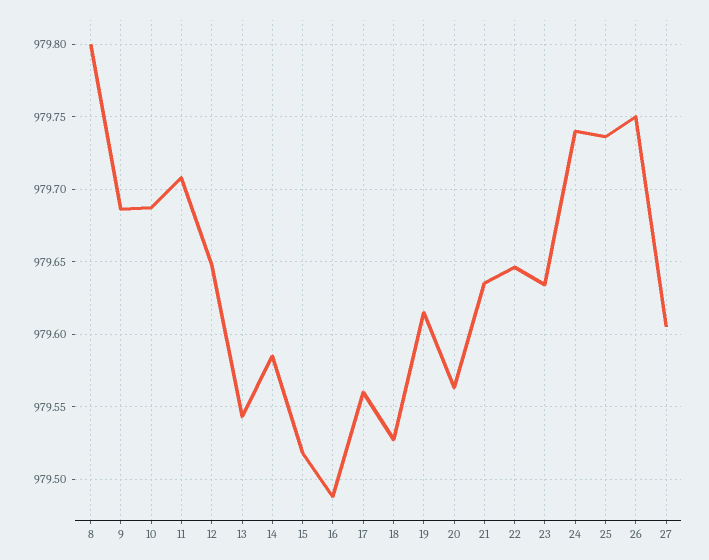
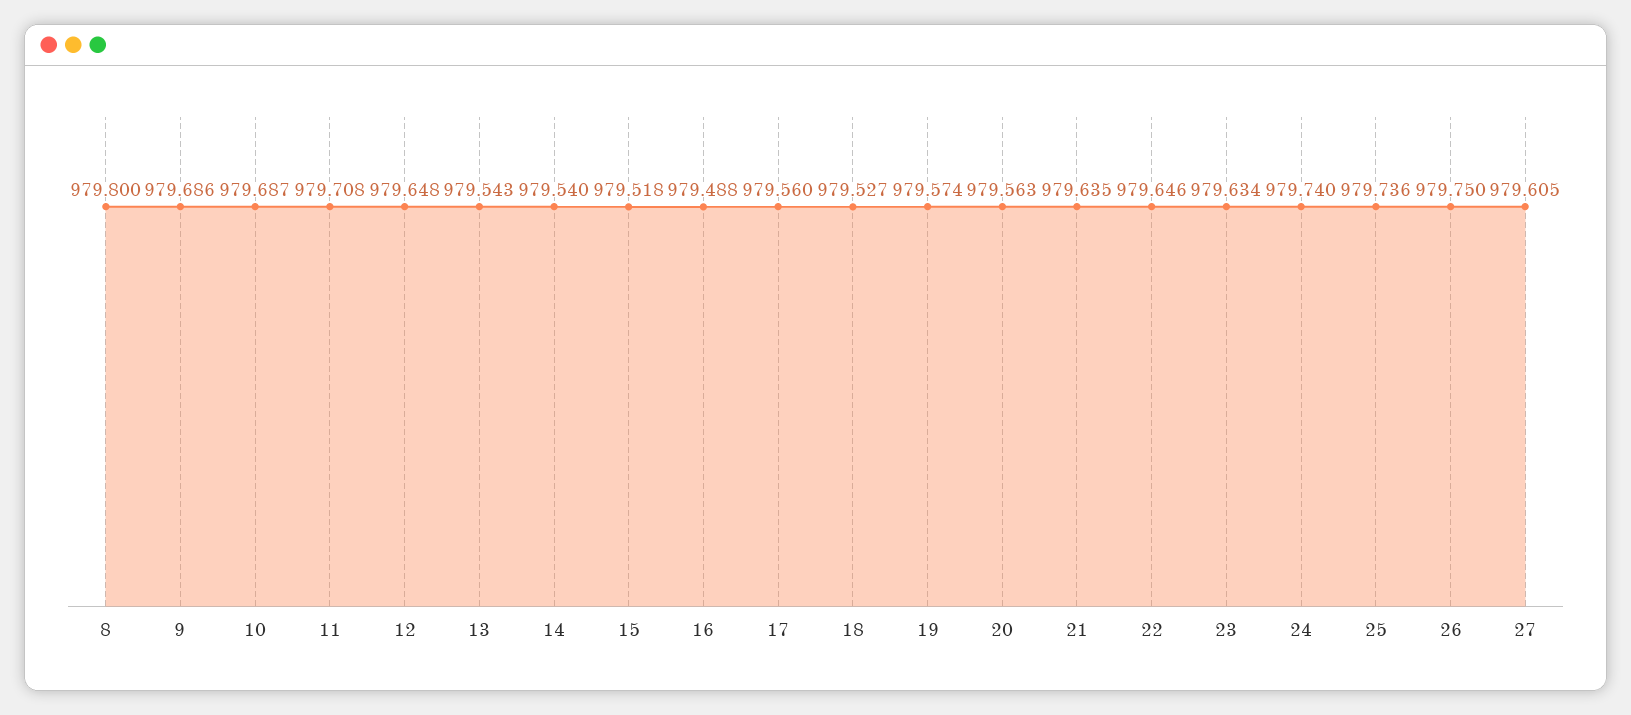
  {
    "8": 979.8,
    "9": 979.686,
    "10": 979.687,
    "11": 979.708,
    "12": 979.648,
    "13": 979.543,
-   "14": 979.585,
+   "14": 979.54,
    "15": 979.518,
    "16": 979.488,
    "17": 979.56,
    "18": 979.527,
-   "19": 979.615,
+   "19": 979.574,
    "20": 979.563,
    "21": 979.635,
    "22": 979.646,
    "23": 979.634,
    "24": 979.74,
    "25": 979.736,
    "26": 979.75,
    "27": 979.605
  }

